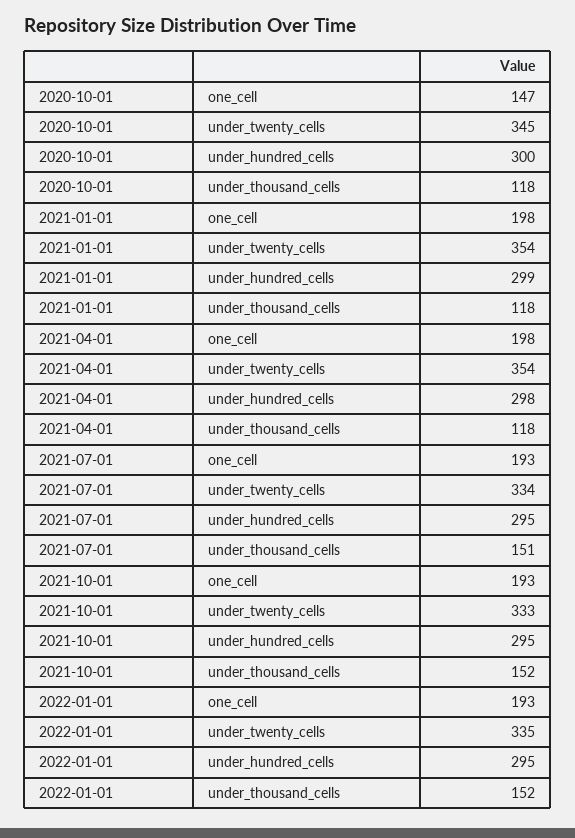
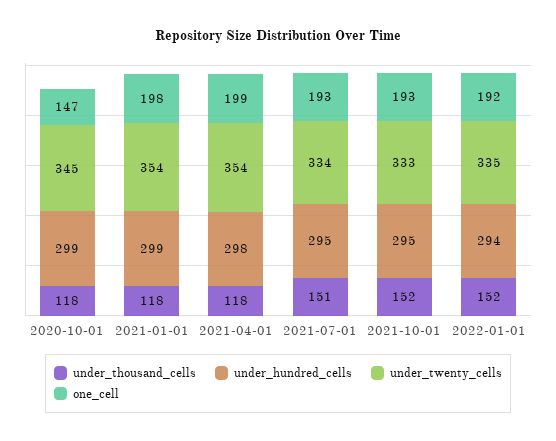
  {
    "one_cell": {
      "2020-10-01": 147,
      "2021-01-01": 198,
-     "2021-04-01": 198,
+     "2021-04-01": 199,
      "2021-07-01": 193,
      "2021-10-01": 193,
-     "2022-01-01": 193
+     "2022-01-01": 192
    },
    "under_twenty_cells": {
      "2020-10-01": 345,
      "2021-01-01": 354,
      "2021-04-01": 354,
      "2021-07-01": 334,
      "2021-10-01": 333,
      "2022-01-01": 335
    },
    "under_hundred_cells": {
-     "2020-10-01": 300,
+     "2020-10-01": 299,
      "2021-01-01": 299,
      "2021-04-01": 298,
      "2021-07-01": 295,
      "2021-10-01": 295,
-     "2022-01-01": 295
+     "2022-01-01": 294
    },
    "under_thousand_cells": {
      "2020-10-01": 118,
      "2021-01-01": 118,
      "2021-04-01": 118,
      "2021-07-01": 151,
      "2021-10-01": 152,
      "2022-01-01": 152
    }
  }

